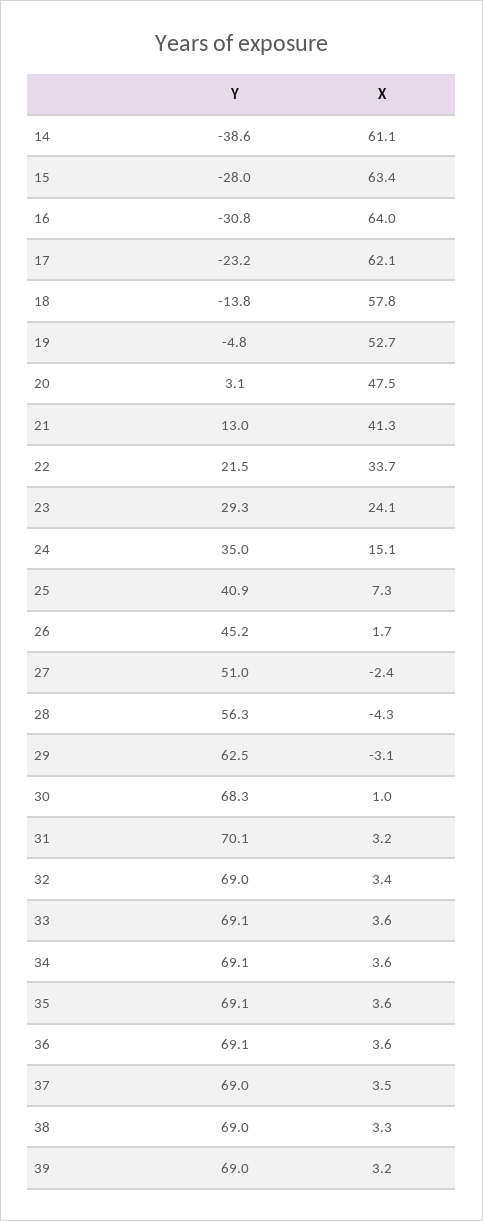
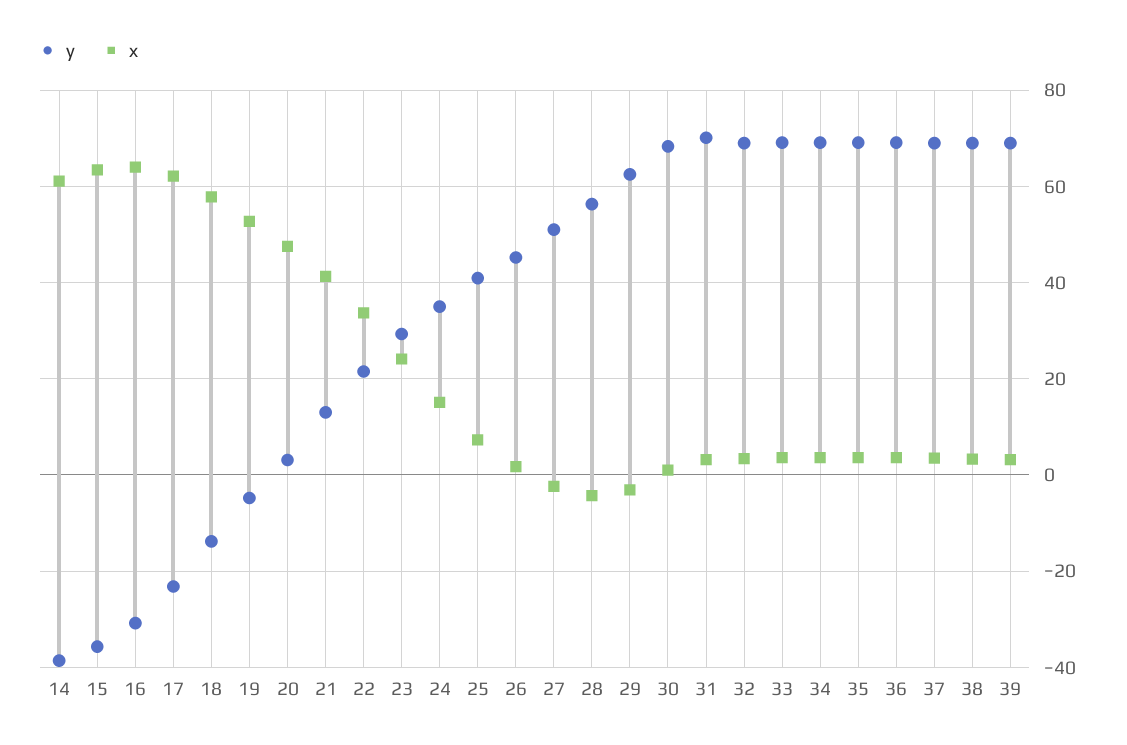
  {
    "Y": {
      "14": -38.6,
-     "15": -28,
+     "15": -36,
      "16": -30.8,
      "17": -23.2,
      "18": -13.8,
      "19": -4.8,
      "20": 3.1,
      "21": 13,
      "22": 21.5,
      "23": 29.3,
      "24": 35,
      "25": 40.9,
      "26": 45.2,
      "27": 51,
      "28": 56.3,
      "29": 62.5,
      "30": 68.3,
      "31": 70.1,
      "32": 69,
      "33": 69.1,
      "34": 69.1,
      "35": 69.1,
      "36": 69.1,
      "37": 69,
      "38": 69,
      "39": 69
    },
    "X": {
      "14": 61.1,
      "15": 63.4,
      "16": 64,
      "17": 62.1,
      "18": 57.8,
      "19": 52.7,
      "20": 47.5,
      "21": 41.3,
      "22": 33.7,
      "23": 24.1,
      "24": 15.1,
      "25": 7.3,
      "26": 1.7,
      "27": -2.4,
      "28": -4.3,
      "29": -3.1,
      "30": 1,
      "31": 3.2,
      "32": 3.4,
      "33": 3.6,
      "34": 3.6,
      "35": 3.6,
      "36": 3.6,
      "37": 3.5,
      "38": 3.3,
      "39": 3.2
    }
  }

